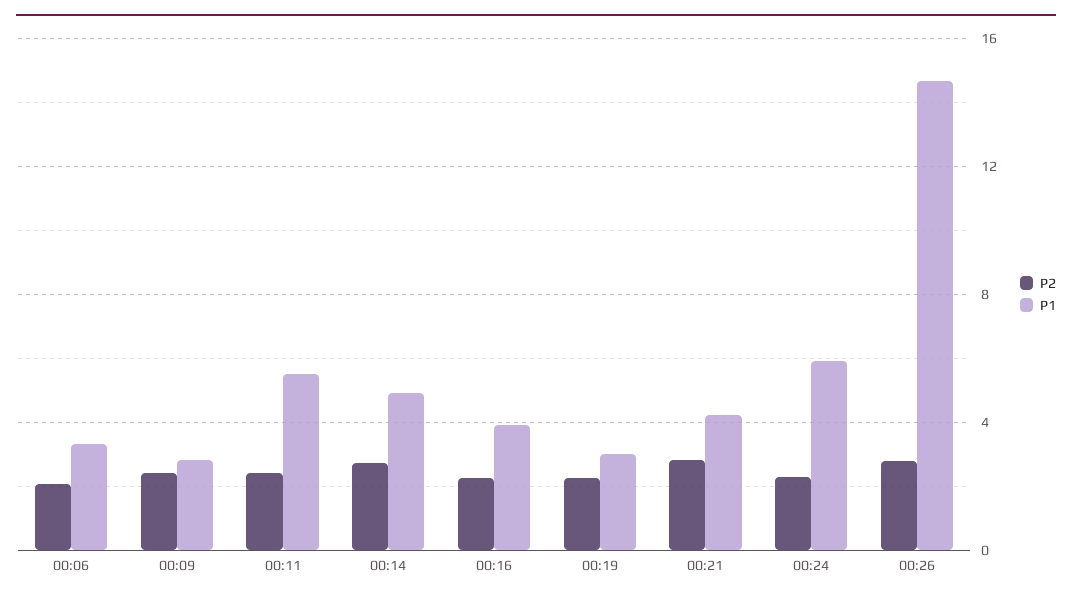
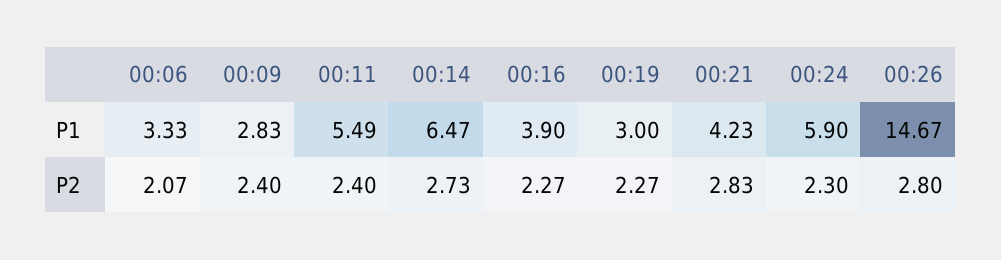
  {
    "P2": {
      "00:06": 2.07,
      "00:09": 2.4,
      "00:11": 2.4,
      "00:14": 2.73,
      "00:16": 2.27,
      "00:19": 2.27,
      "00:21": 2.83,
      "00:24": 2.3,
      "00:26": 2.8
    },
    "P1": {
      "00:06": 3.33,
      "00:09": 2.83,
      "00:11": 5.49,
-     "00:14": 5,
+     "00:14": 6.47,
      "00:16": 3.9,
      "00:19": 3,
      "00:21": 4.23,
      "00:24": 5.9,
      "00:26": 14.67
    }
  }

